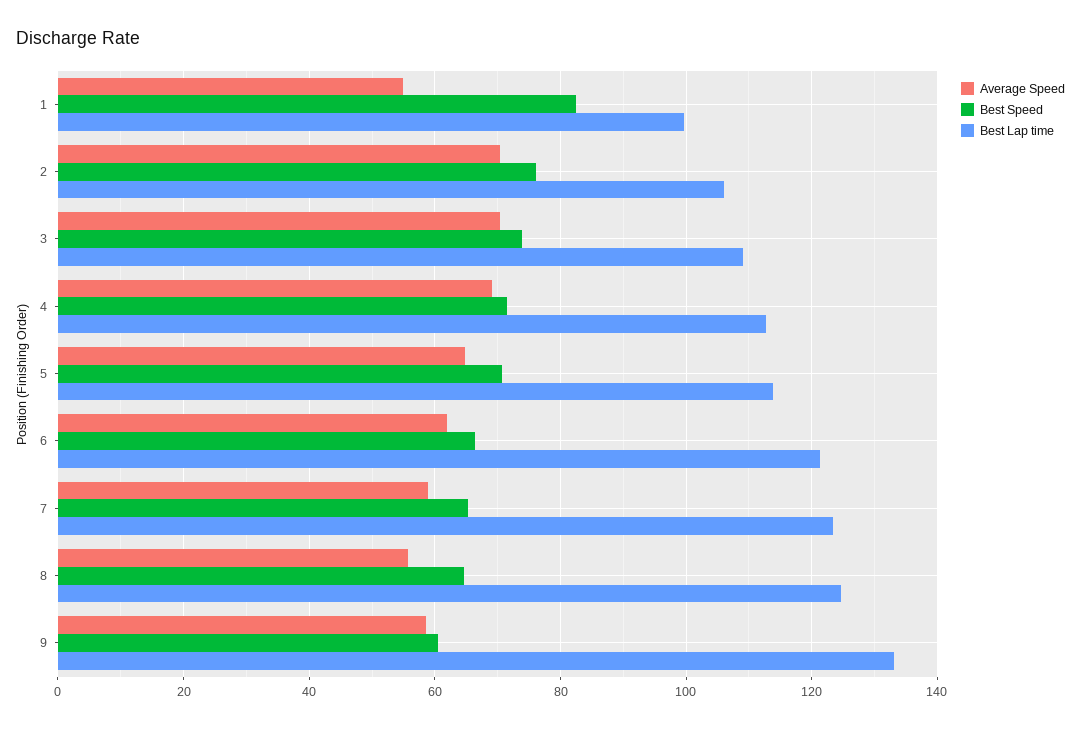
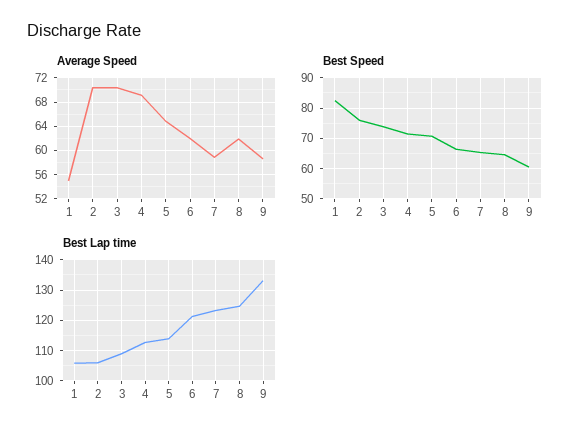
  {
    "Average Speed": {
      "1": 55,
      "2": 70,
      "3": 70,
      "4": 69,
      "5": 65,
      "6": 62,
      "7": 59,
-     "8": 56,
+     "8": 62,
      "9": 59
    },
    "Best Speed": {
      "1": 82,
      "2": 76,
      "3": 74,
      "4": 72,
      "5": 70,
      "6": 66,
      "7": 66,
      "8": 64,
      "9": 60
    },
    "Best Lap time": {
-     "1": 100,
+     "1": 106,
      "2": 106,
      "3": 110,
      "4": 112,
      "5": 114,
      "6": 122,
      "7": 124,
      "8": 124,
      "9": 134
    }
  }

